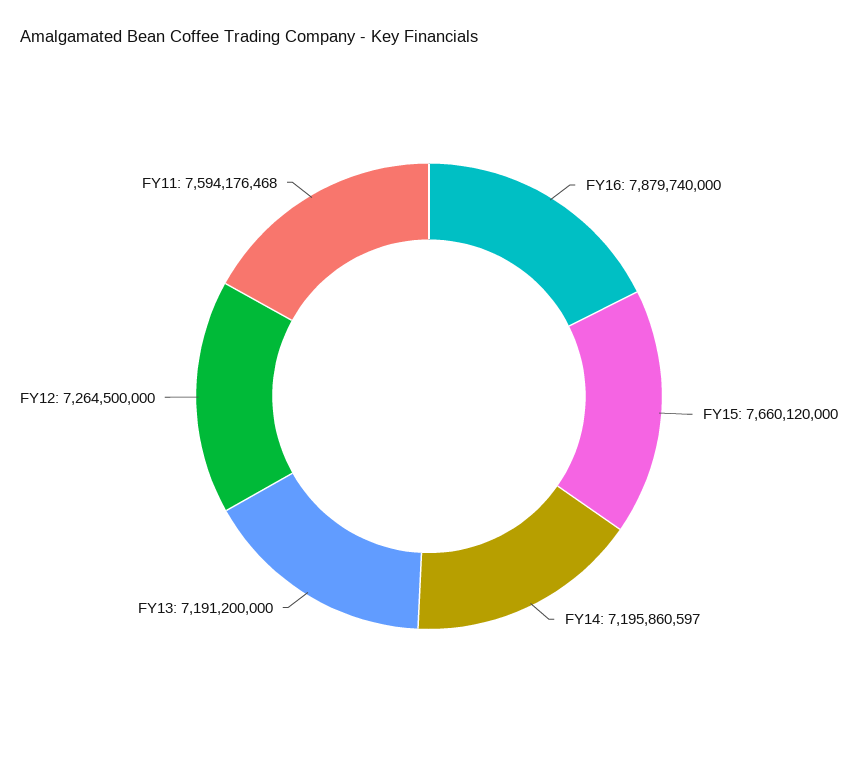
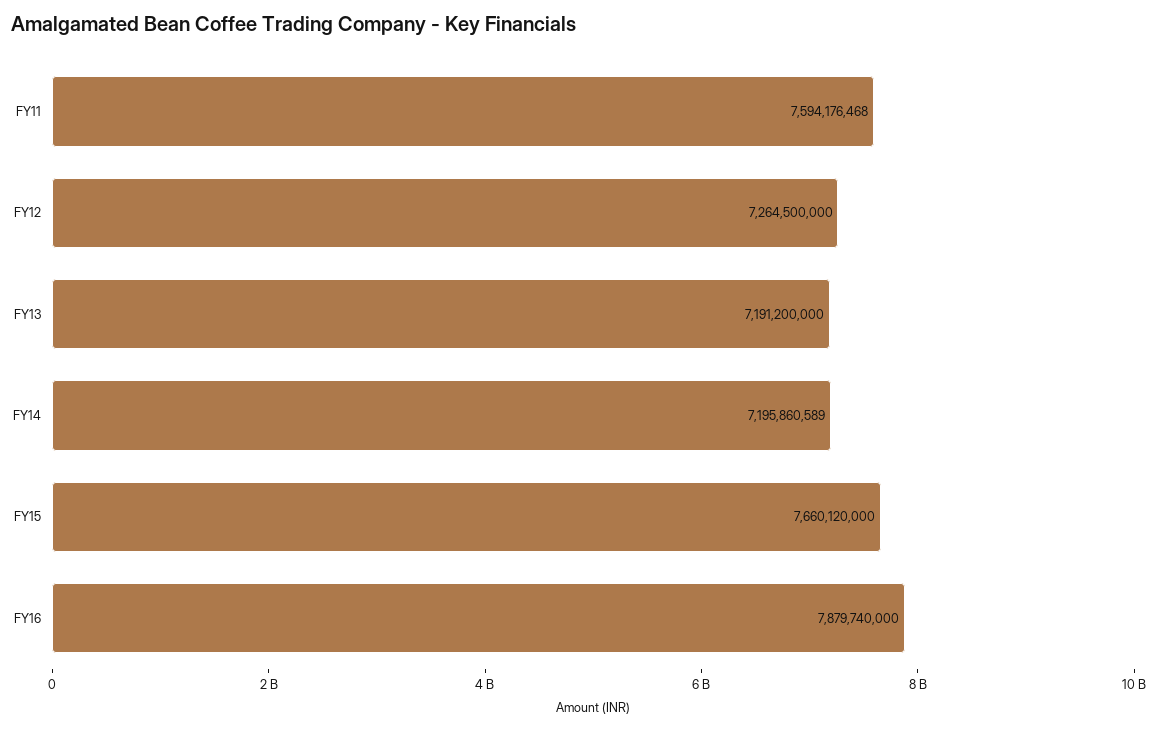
  {
    "FY16": 7879740000,
    "FY15": 7660120000,
-   "FY14": 7195860597,
+   "FY14": 7195860589,
    "FY13": 7191200000,
    "FY12": 7264500000,
    "FY11": 7594176468
  }

